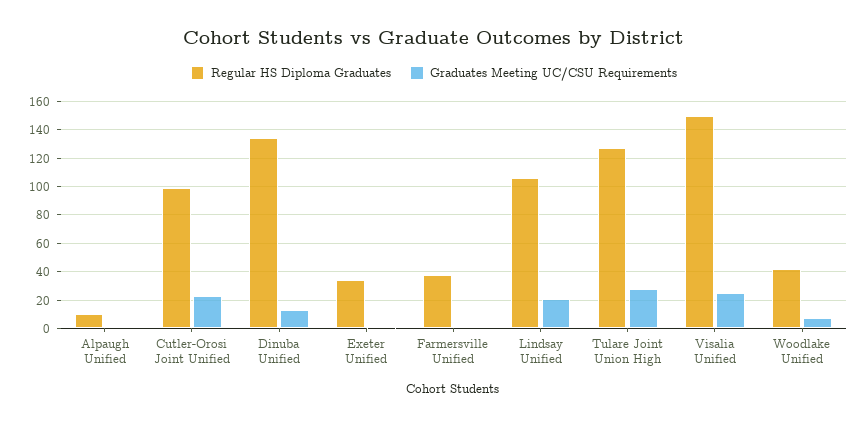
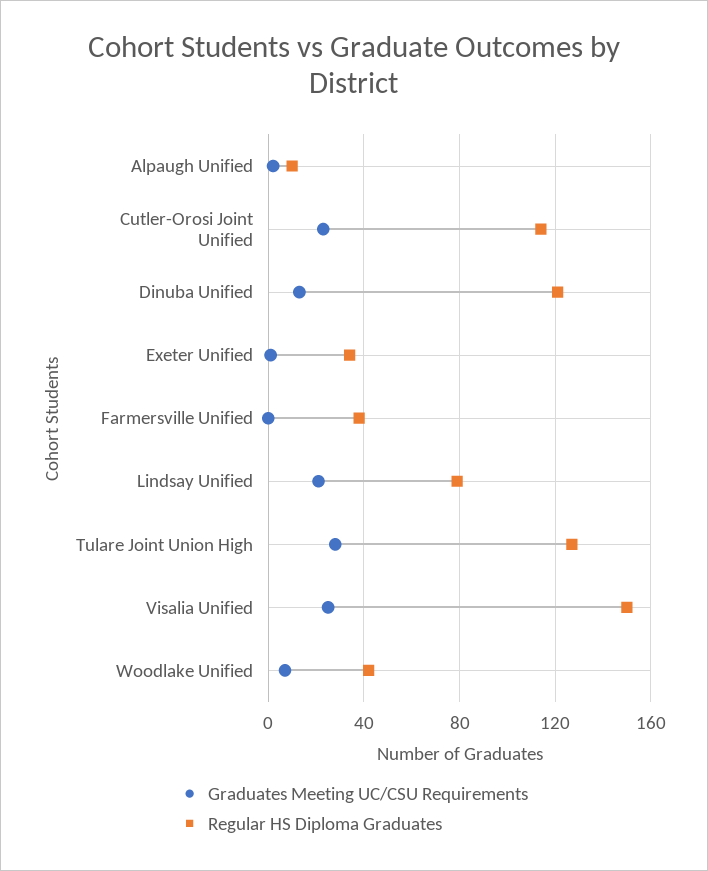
  {
    "Regular HS Diploma Graduates": {
      "Alpaugh Unified": 10,
-     "Cutler-Orosi Joint Unified": 100,
+     "Cutler-Orosi Joint Unified": 115,
-     "Dinuba Unified": 135,
+     "Dinuba Unified": 120,
      "Exeter Unified": 35,
      "Farmersville Unified": 40,
-     "Lindsay Unified": 105,
+     "Lindsay Unified": 80,
      "Tulare Joint Union High": 125,
      "Visalia Unified": 150,
      "Woodlake Unified": 40
    },
    "Graduates Meeting UC/CSU Requirements": {
      "Alpaugh Unified": 0,
      "Cutler-Orosi Joint Unified": 25,
      "Dinuba Unified": 15,
      "Exeter Unified": 0,
      "Farmersville Unified": 0,
      "Lindsay Unified": 20,
      "Tulare Joint Union High": 30,
      "Visalia Unified": 25,
      "Woodlake Unified": 5
    }
  }

